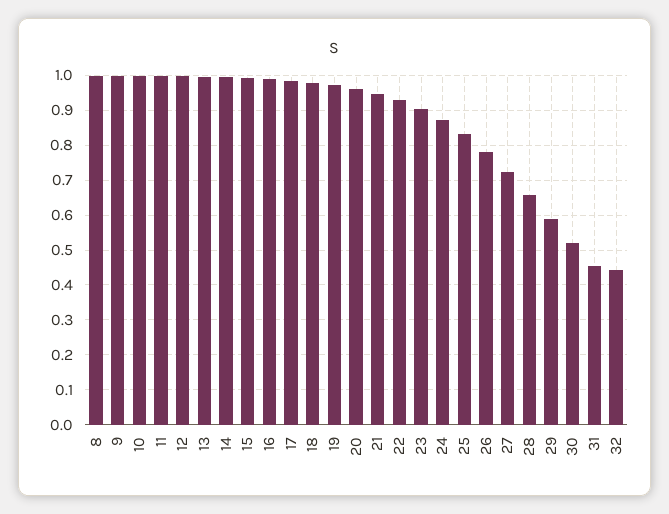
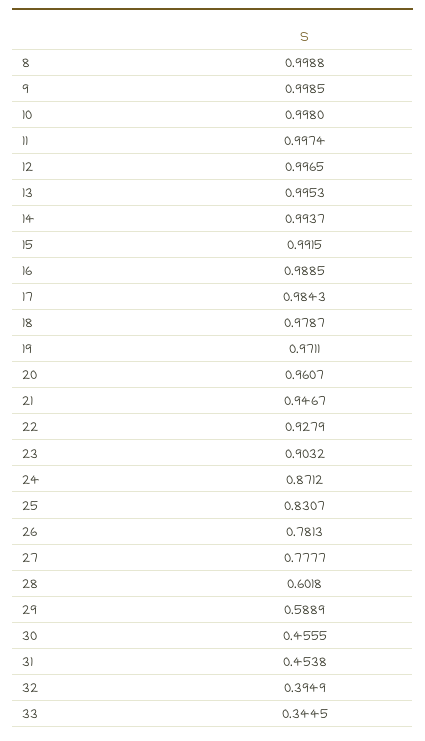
  {
    "8": 0.9988,
    "9": 0.9985,
    "10": 0.998,
    "11": 0.9974,
    "12": 0.9965,
    "13": 0.9953,
    "14": 0.9937,
    "15": 0.9915,
    "16": 0.9885,
    "17": 0.9843,
    "18": 0.9787,
    "19": 0.9711,
    "20": 0.9607,
    "21": 0.9467,
    "22": 0.9279,
    "23": 0.9032,
    "24": 0.8712,
    "25": 0.8307,
    "26": 0.7813,
-   "27": 0.72,
+   "27": 0.7777,
-   "28": 0.66,
+   "28": 0.6018,
    "29": 0.5889,
-   "30": 0.52,
+   "30": 0.4555,
    "31": 0.4538,
-   "32": 0.44
+   "32": 0.3949,
+   "33": 0.3445
  }

